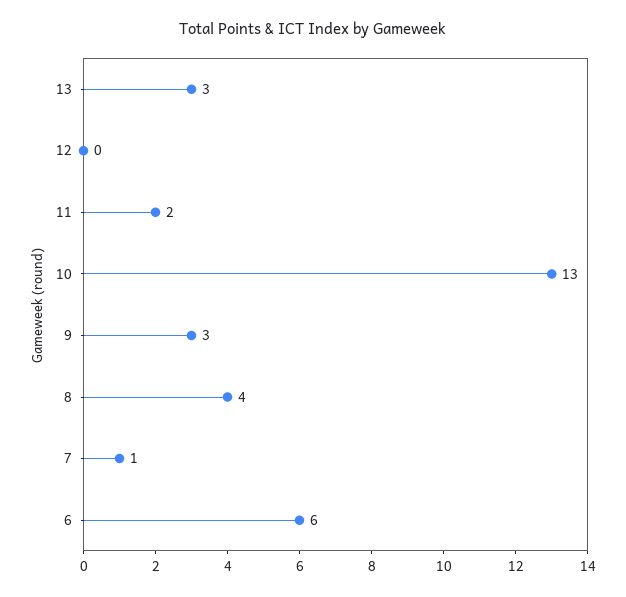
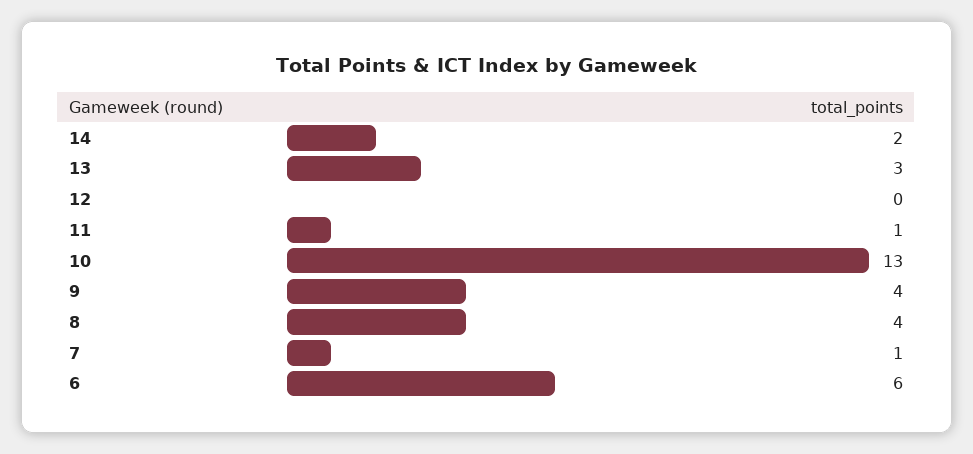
  {
    "13": 3,
    "12": 0,
-   "11": 2,
+   "11": 1,
    "10": 13,
-   "9": 3,
+   "9": 4,
    "8": 4,
    "7": 1,
-   "6": 6
+   "6": 6,
+   "14": 2
  }

